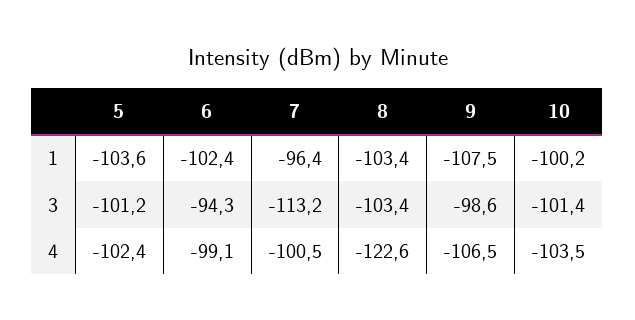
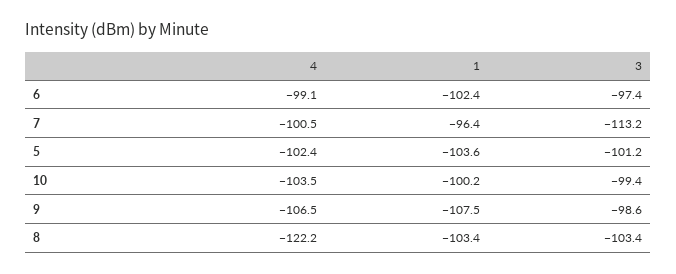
  {
    "5": {
      "1": -103.6,
      "3": -101.2,
      "4": -102.4
    },
    "6": {
      "1": -102.4,
-     "3": -94.3,
+     "3": -97.4,
      "4": -99.1
    },
    "7": {
      "1": -96.4,
      "3": -113.2,
      "4": -100.5
    },
    "8": {
      "1": -103.4,
      "3": -103.4,
-     "4": -122.6
+     "4": -122.2
    },
    "9": {
      "1": -107.5,
      "3": -98.6,
      "4": -106.5
    },
    "10": {
      "1": -100.2,
-     "3": -101.4,
+     "3": -99.4,
      "4": -103.5
    }
  }

